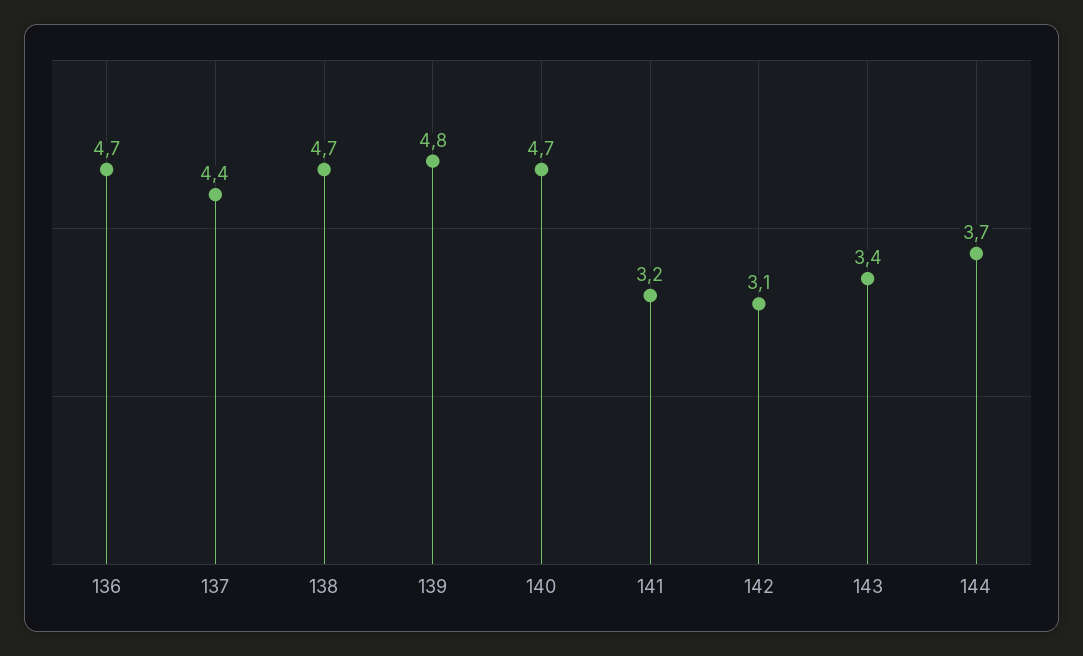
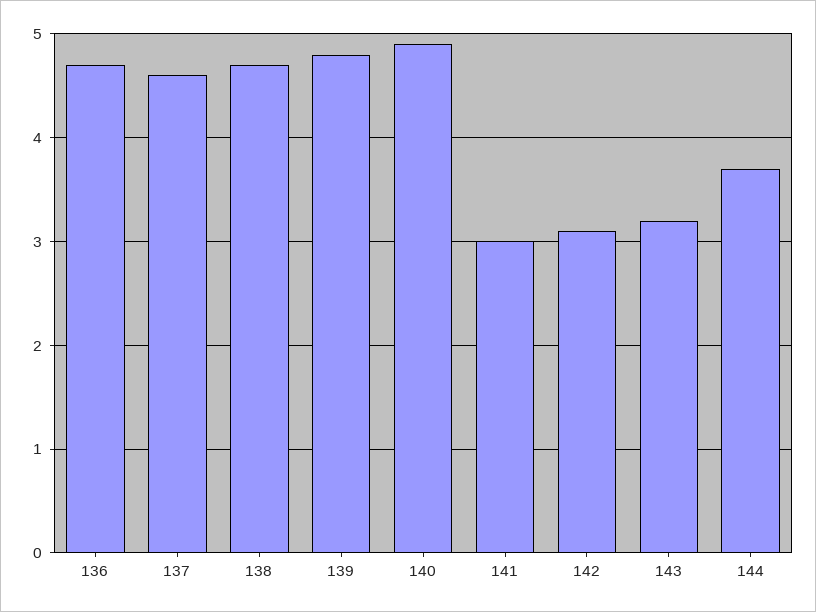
  {
    "136": 4.7,
-   "137": 4.4,
+   "137": 4.6,
    "138": 4.7,
    "139": 4.8,
-   "140": 4.7,
+   "140": 4.9,
-   "141": 3.2,
+   "141": 3,
    "142": 3.1,
-   "143": 3.4,
+   "143": 3.2,
    "144": 3.7
  }

